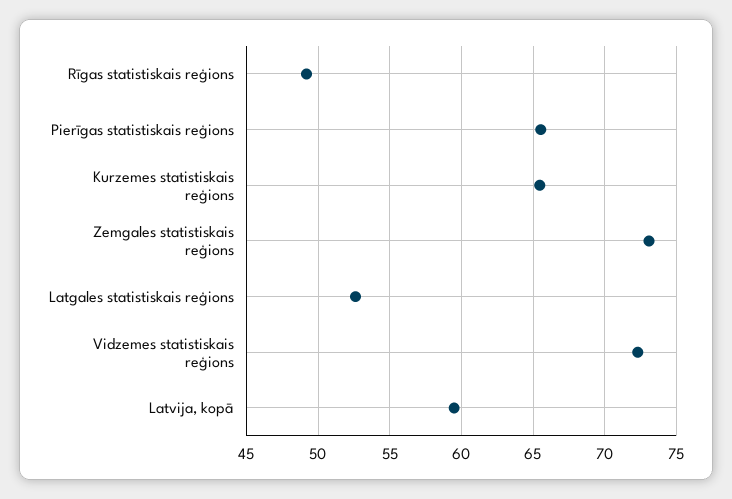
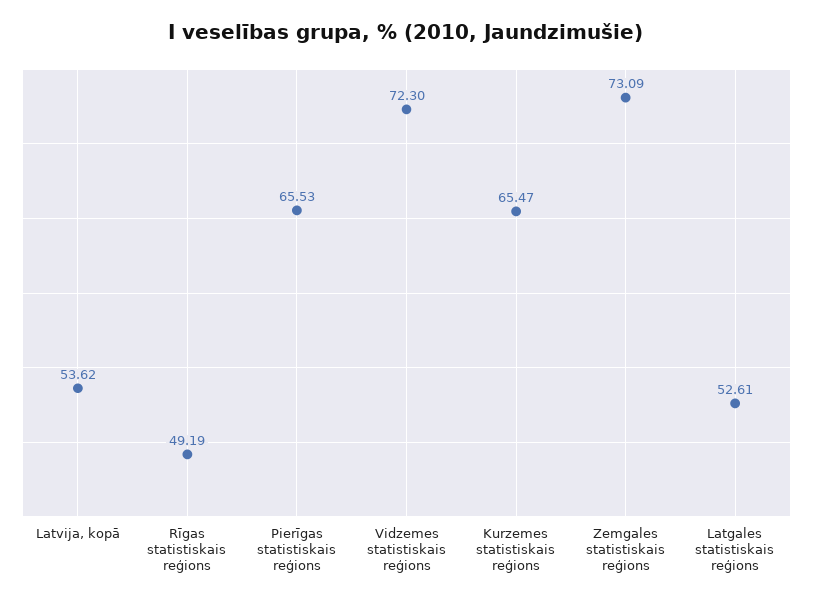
  {
    "Rīgas statistiskais reģions": 49.19,
    "Pierīgas statistiskais reģions": 65.53,
    "Kurzemes statistiskais reģions": 65.47,
    "Zemgales statistiskais reģions": 73.09,
    "Latgales statistiskais reģions": 52.61,
    "Vidzemes statistiskais reģions": 72.3,
-   "Latvija, kopā": 59.5
+   "Latvija, kopā": 53.62
  }

